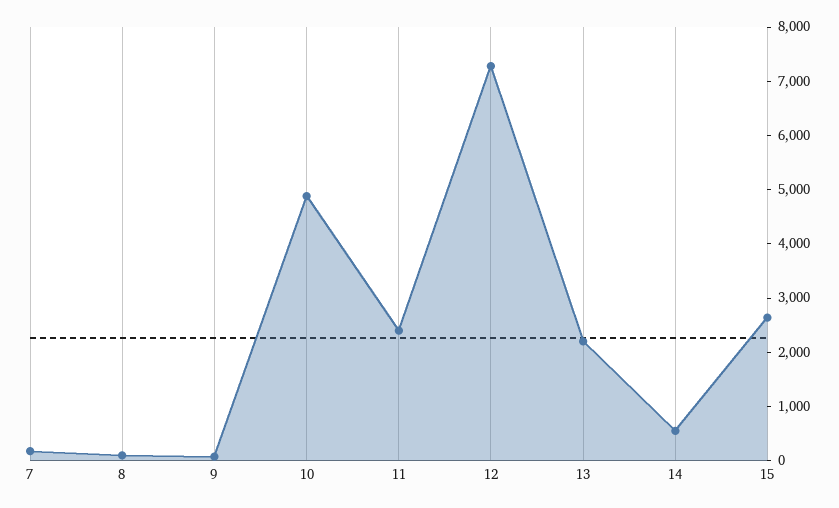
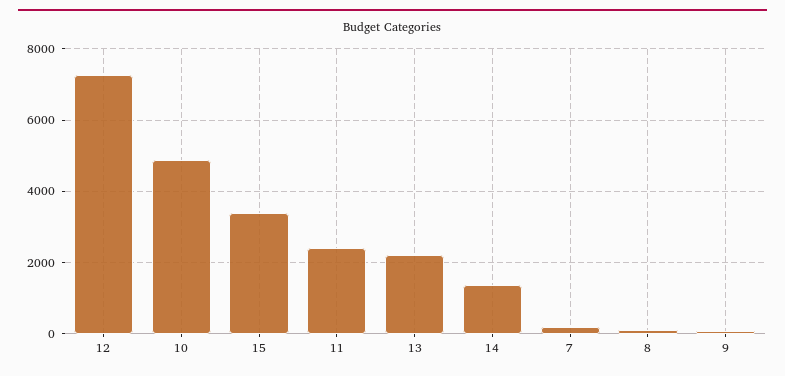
  {
    "7": 200,
    "8": 200,
    "9": 0,
    "10": 4800,
    "11": 2400,
    "12": 7200,
    "13": 2200,
-   "14": 600,
+   "14": 1400,
-   "15": 2600
+   "15": 3400
  }

